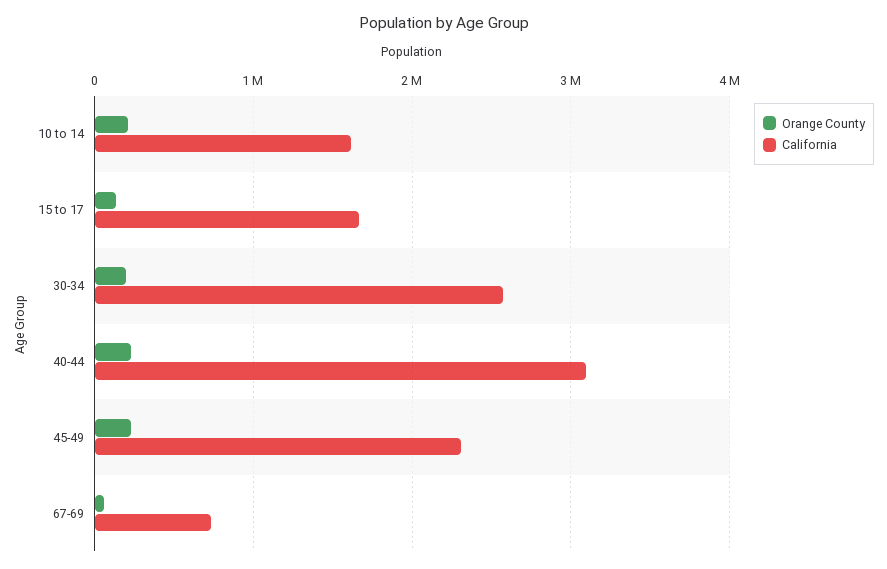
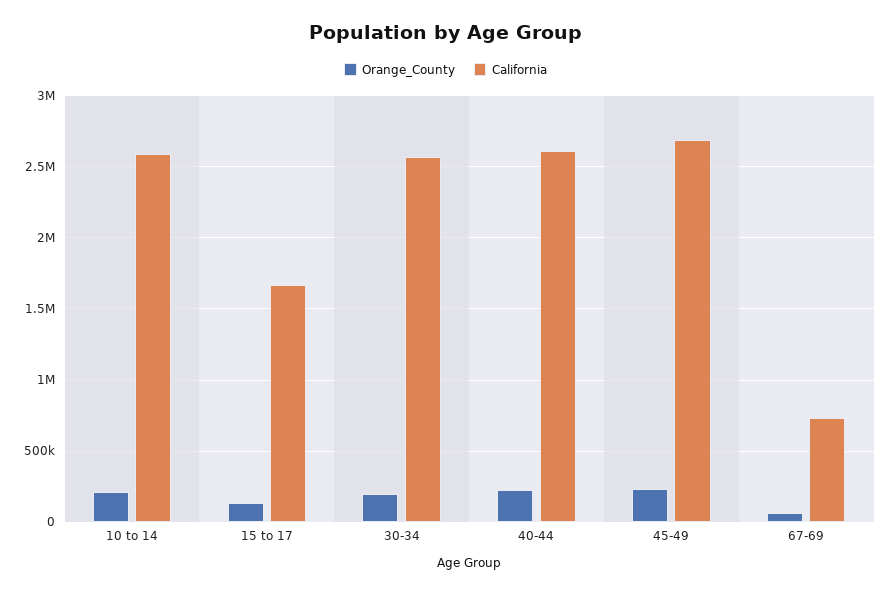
  {
    "Orange County": {
      "10 to 14": 200000,
      "15 to 17": 150000,
      "30-34": 200000,
      "40-44": 250000,
      "45-49": 250000,
      "67-69": 50000
    },
    "California": {
-     "10 to 14": 1600000,
+     "10 to 14": 2600000,
      "15 to 17": 1650000,
      "30-34": 2550000,
-     "40-44": 3100000,
+     "40-44": 2600000,
-     "45-49": 2300000,
+     "45-49": 2700000,
      "67-69": 750000
    }
  }

